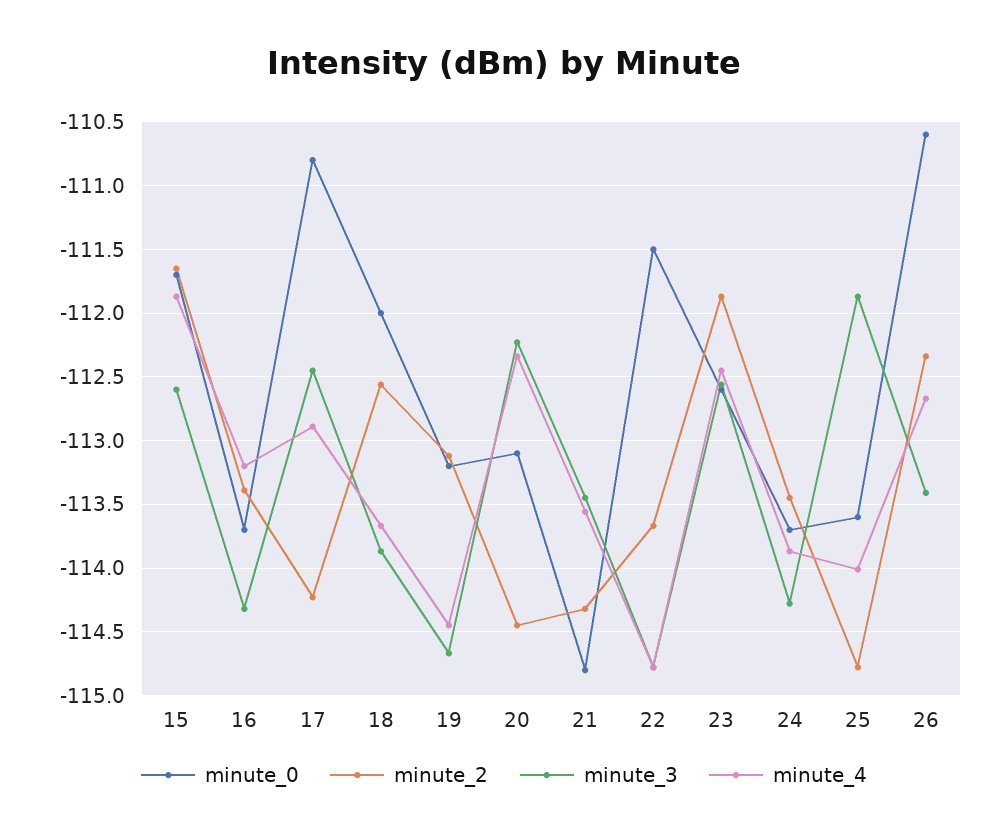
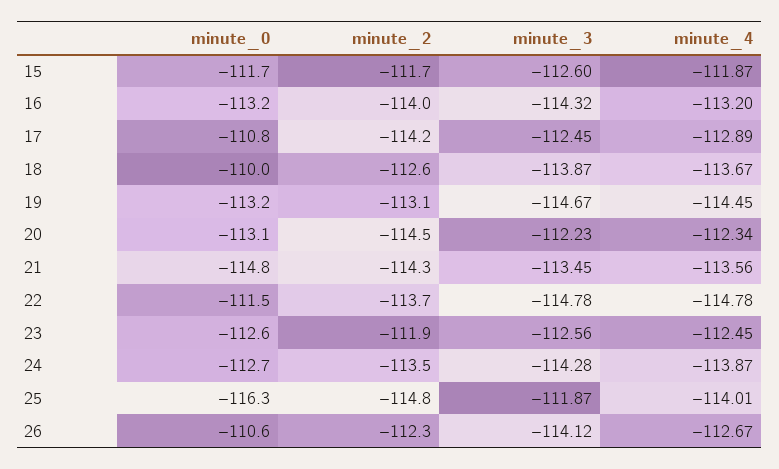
  {
    "minute_0": {
      "15": -111.7,
-     "16": -113.7,
+     "16": -113.2,
      "17": -110.8,
-     "18": -112,
+     "18": -110,
      "19": -113.2,
      "20": -113.1,
      "21": -114.8,
      "22": -111.5,
      "23": -112.6,
-     "24": -113.7,
+     "24": -112.7,
-     "25": -113.6,
+     "25": -116.3,
      "26": -110.6
    },
    "minute_2": {
      "15": -111.7,
-     "16": -113.4,
+     "16": -114,
      "17": -114.2,
      "18": -112.6,
      "19": -113.1,
      "20": -114.5,
      "21": -114.3,
      "22": -113.7,
      "23": -111.9,
      "24": -113.5,
      "25": -114.8,
      "26": -112.3
    },
    "minute_3": {
      "15": -112.6,
      "16": -114.32,
      "17": -112.45,
      "18": -113.87,
      "19": -114.67,
      "20": -112.23,
      "21": -113.45,
      "22": -114.78,
      "23": -112.56,
      "24": -114.28,
      "25": -111.87,
-     "26": -113.4
+     "26": -114.12
    },
    "minute_4": {
      "15": -111.87,
      "16": -113.2,
      "17": -112.89,
      "18": -113.67,
      "19": -114.45,
      "20": -112.34,
      "21": -113.56,
      "22": -114.78,
      "23": -112.45,
      "24": -113.87,
      "25": -114.01,
      "26": -112.67
    }
  }

